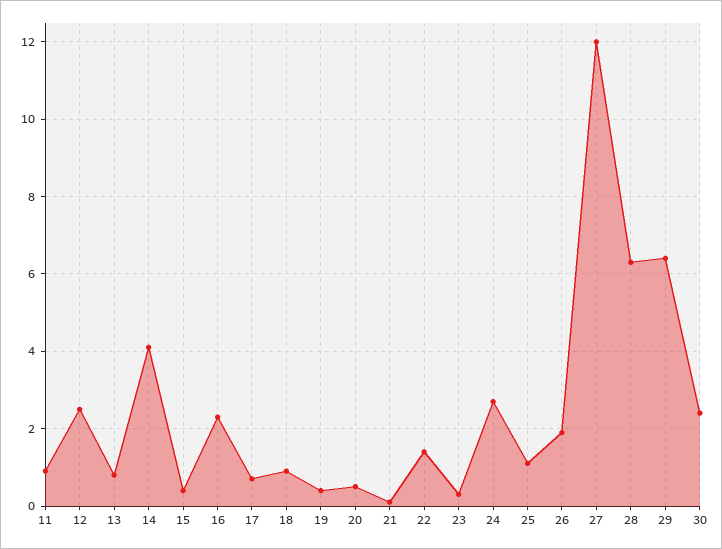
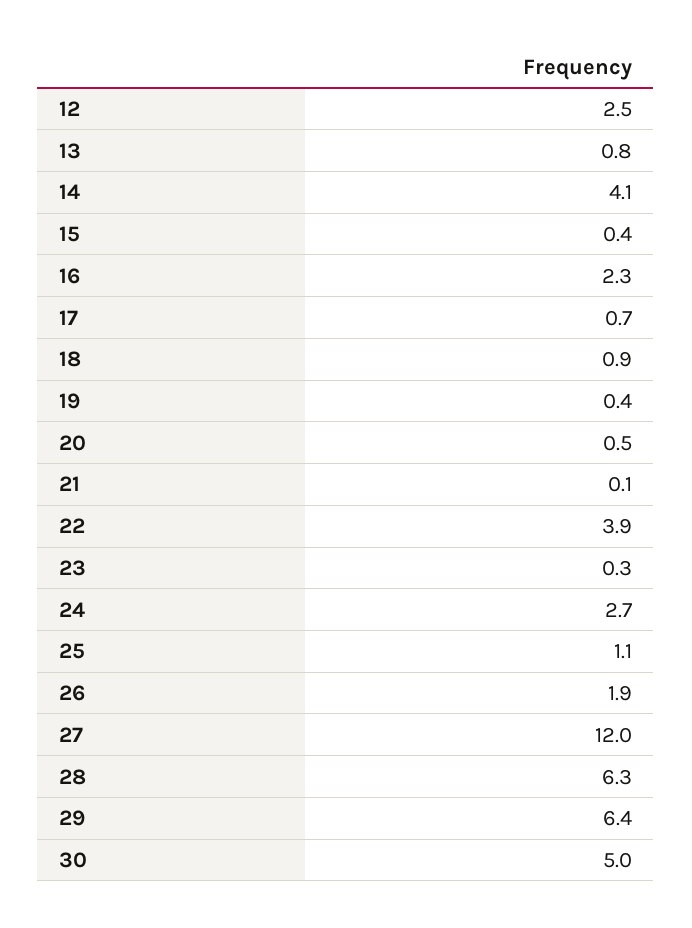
  {
-   "11": 1,
    "12": 2.5,
    "13": 0.8,
    "14": 4.1,
    "15": 0.4,
    "16": 2.3,
    "17": 0.7,
    "18": 0.9,
    "19": 0.4,
    "20": 0.5,
    "21": 0.1,
-   "22": 1.5,
+   "22": 3.9,
    "23": 0.3,
    "24": 2.7,
    "25": 1.1,
    "26": 1.9,
    "27": 12,
    "28": 6.3,
    "29": 6.4,
-   "30": 2.5
+   "30": 5
  }

